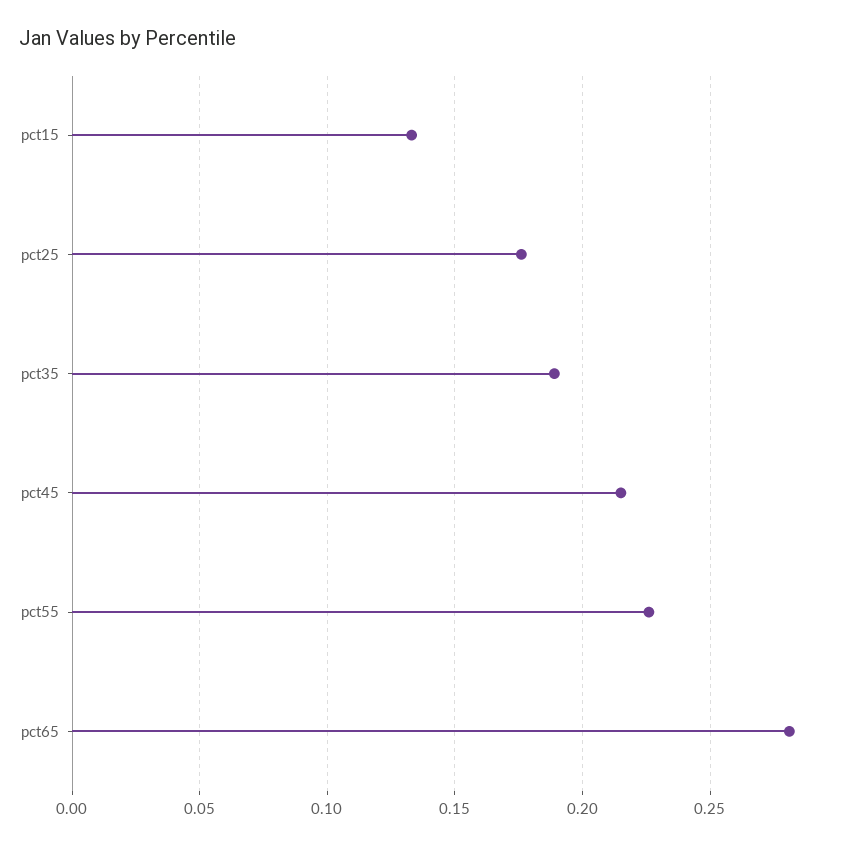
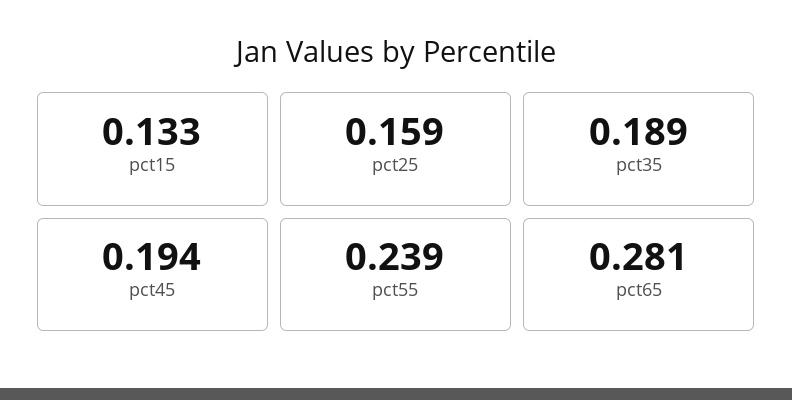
  {
    "pct15": 0.133,
-   "pct25": 0.175,
+   "pct25": 0.159,
    "pct35": 0.189,
-   "pct45": 0.215,
+   "pct45": 0.194,
-   "pct55": 0.225,
+   "pct55": 0.239,
    "pct65": 0.281
  }

